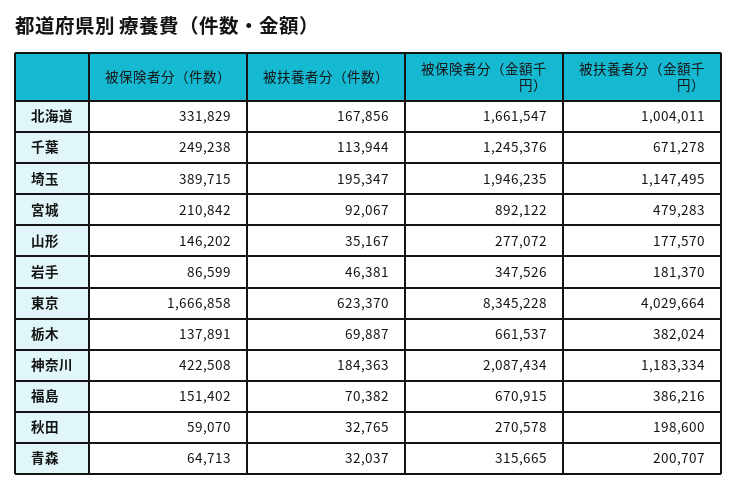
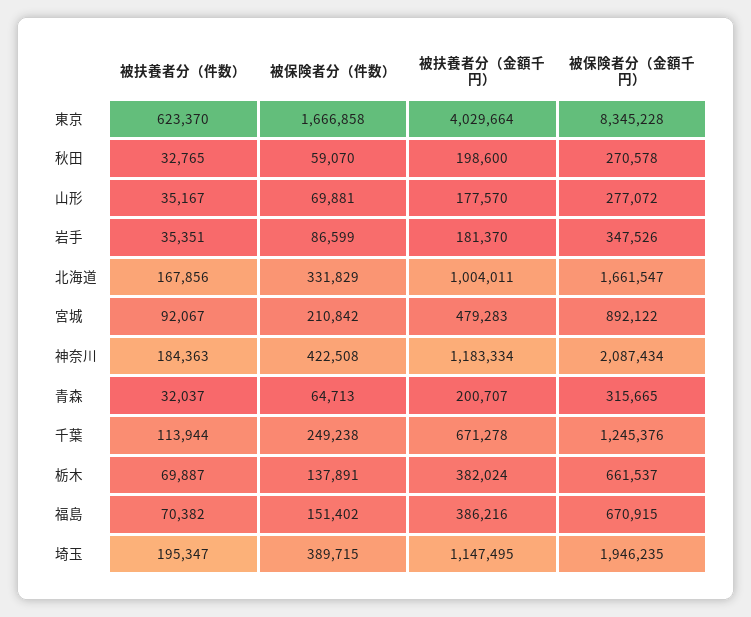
  {
    "被保険者分（件数）": {
      "北海道": 331829,
      "千葉": 249238,
      "埼玉": 389715,
      "宮城": 210842,
-     "山形": 146202,
+     "山形": 69881,
      "岩手": 86599,
      "東京": 1666858,
      "栃木": 137891,
      "神奈川": 422508,
      "福島": 151402,
      "秋田": 59070,
      "青森": 64713
    },
    "被扶養者分（件数）": {
      "北海道": 167856,
      "千葉": 113944,
      "埼玉": 195347,
      "宮城": 92067,
      "山形": 35167,
-     "岩手": 46381,
+     "岩手": 35351,
      "東京": 623370,
      "栃木": 69887,
      "神奈川": 184363,
      "福島": 70382,
      "秋田": 32765,
      "青森": 32037
    },
    "被保険者分（金額千円）": {
      "北海道": 1661547,
      "千葉": 1245376,
      "埼玉": 1946235,
      "宮城": 892122,
      "山形": 277072,
      "岩手": 347526,
      "東京": 8345228,
      "栃木": 661537,
      "神奈川": 2087434,
      "福島": 670915,
      "秋田": 270578,
      "青森": 315665
    },
    "被扶養者分（金額千円）": {
      "北海道": 1004011,
      "千葉": 671278,
      "埼玉": 1147495,
      "宮城": 479283,
      "山形": 177570,
      "岩手": 181370,
      "東京": 4029664,
      "栃木": 382024,
      "神奈川": 1183334,
      "福島": 386216,
      "秋田": 198600,
      "青森": 200707
    }
  }

